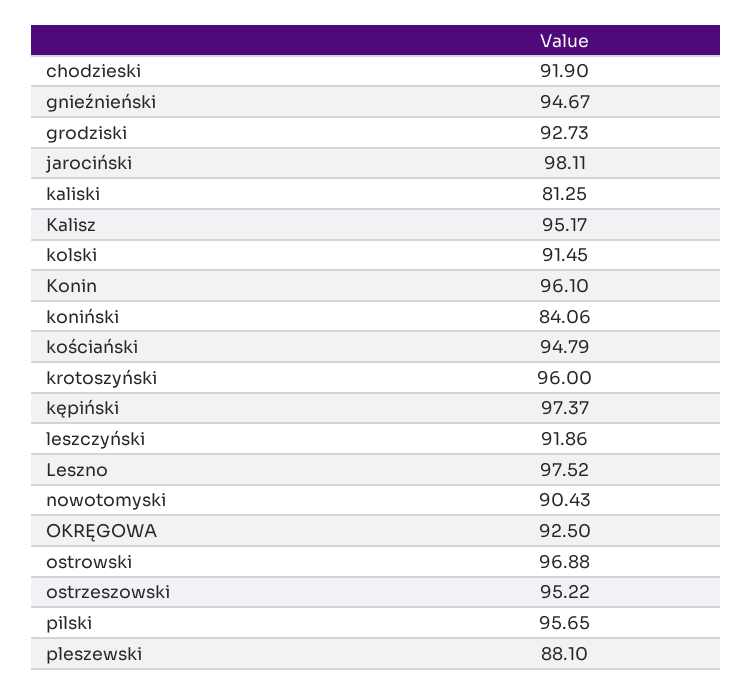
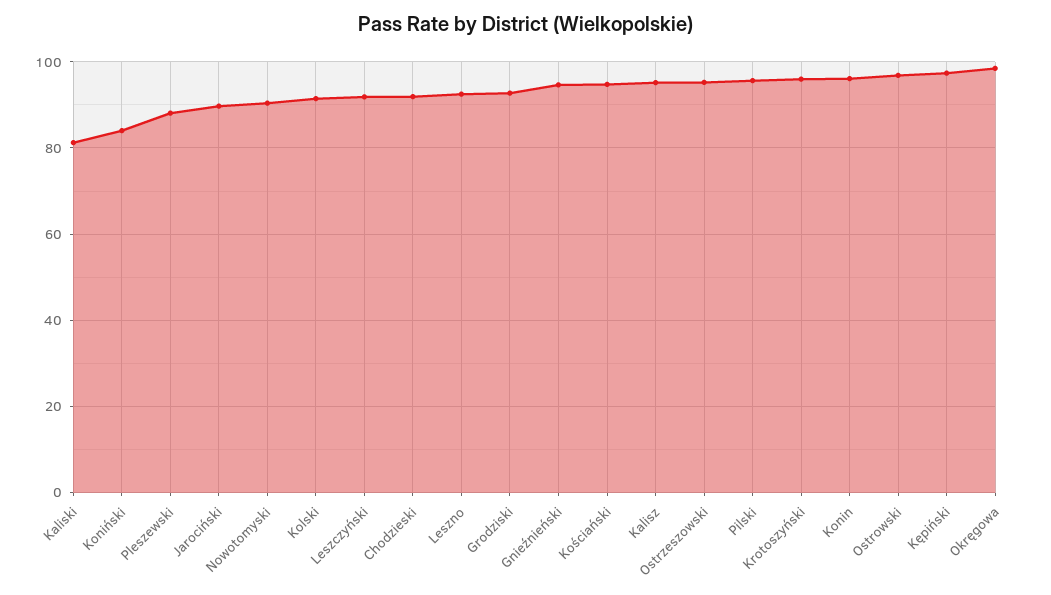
  {
    "chodzieski": 91.9,
    "gnieźnieński": 94.67,
    "grodziski": 92.73,
-   "jarociński": 98.11,
+   "jarociński": 90,
    "kaliski": 81.25,
    "Kalisz": 95.17,
    "kolski": 91.45,
    "Konin": 96.1,
    "koniński": 84.06,
    "kościański": 94.79,
    "krotoszyński": 96,
    "kępiński": 97.37,
    "leszczyński": 91.86,
-   "Leszno": 97.52,
+   "Leszno": 92,
    "nowotomyski": 90.43,
-   "OKRĘGOWA": 92.5,
+   "OKRĘGOWA": 98,
    "ostrowski": 96.88,
    "ostrzeszowski": 95.22,
    "pilski": 95.65,
    "pleszewski": 88.1
  }

